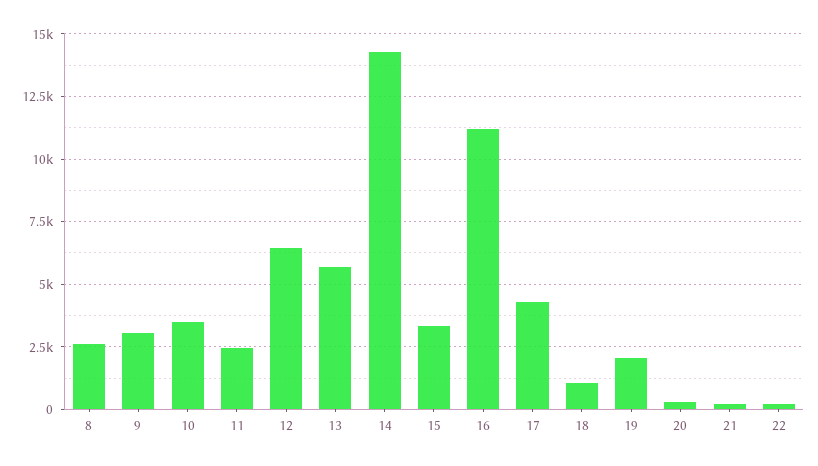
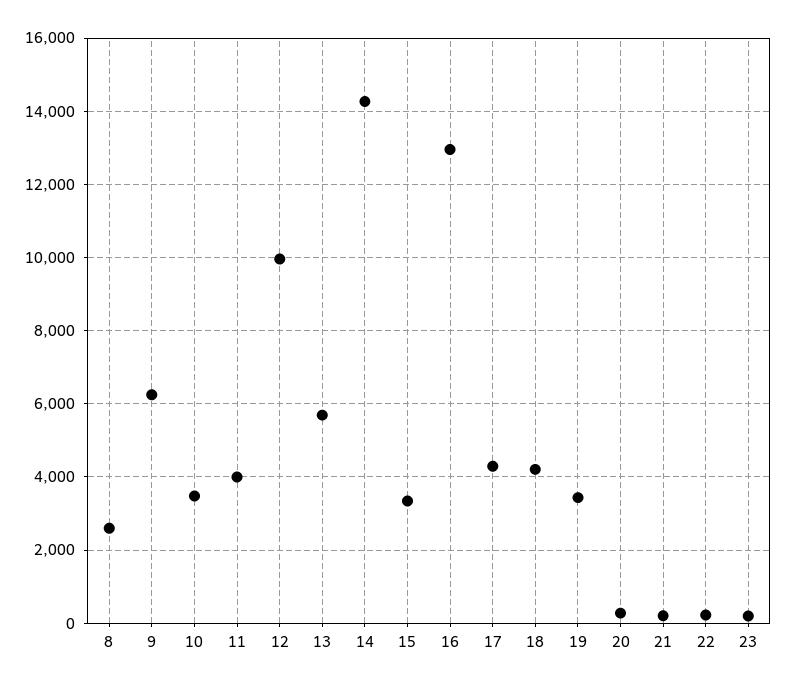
  {
    "8": 2600,
-   "9": 3000,
+   "9": 6200,
    "10": 3400,
-   "11": 2500,
+   "11": 4000,
-   "12": 6500,
+   "12": 10000,
    "13": 5600,
    "14": 14200,
    "15": 3400,
-   "16": 11250,
+   "16": 13000,
    "17": 4200,
-   "18": 1000,
+   "18": 4200,
-   "19": 2000,
+   "19": 3400,
    "20": 200,
    "21": 200,
-   "22": 200
+   "22": 200,
+   "23": 200
  }

